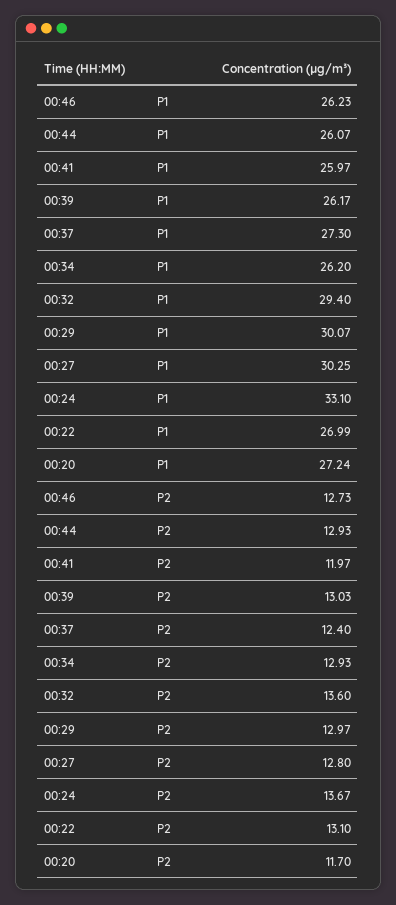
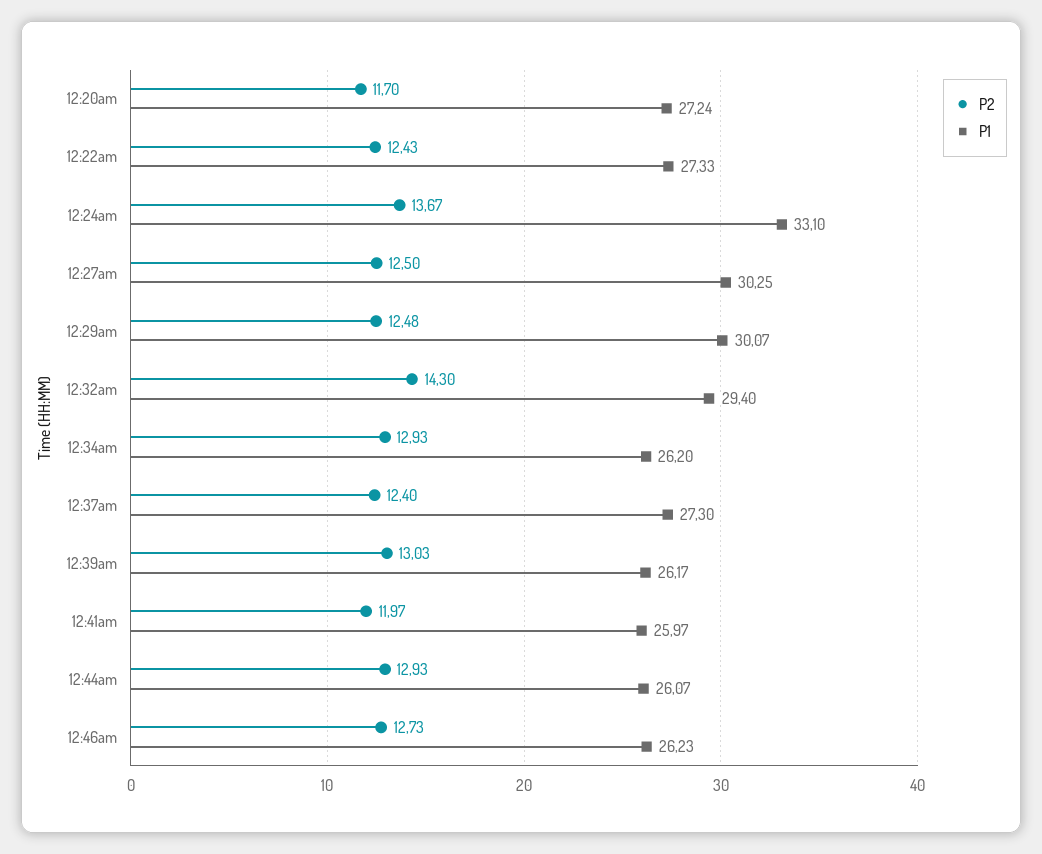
  {
    "P1": {
      "00:46": 26.23,
      "00:44": 26.07,
      "00:41": 25.97,
      "00:39": 26.17,
      "00:37": 27.3,
      "00:34": 26.2,
      "00:32": 29.4,
      "00:29": 30.07,
      "00:27": 30.25,
      "00:24": 33.1,
-     "00:22": 26.99,
+     "00:22": 27.33,
      "00:20": 27.24
    },
    "P2": {
      "00:46": 12.73,
      "00:44": 12.93,
      "00:41": 11.97,
      "00:39": 13.03,
      "00:37": 12.4,
      "00:34": 12.93,
-     "00:32": 13.6,
+     "00:32": 14.3,
-     "00:29": 12.97,
+     "00:29": 12.48,
-     "00:27": 12.8,
+     "00:27": 12.5,
      "00:24": 13.67,
-     "00:22": 13.1,
+     "00:22": 12.43,
      "00:20": 11.7
    }
  }

